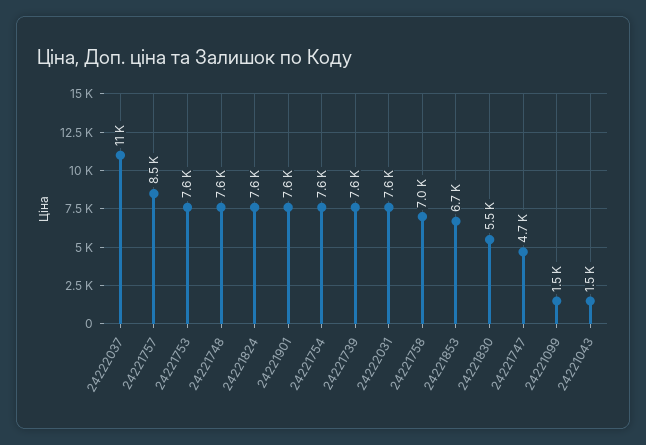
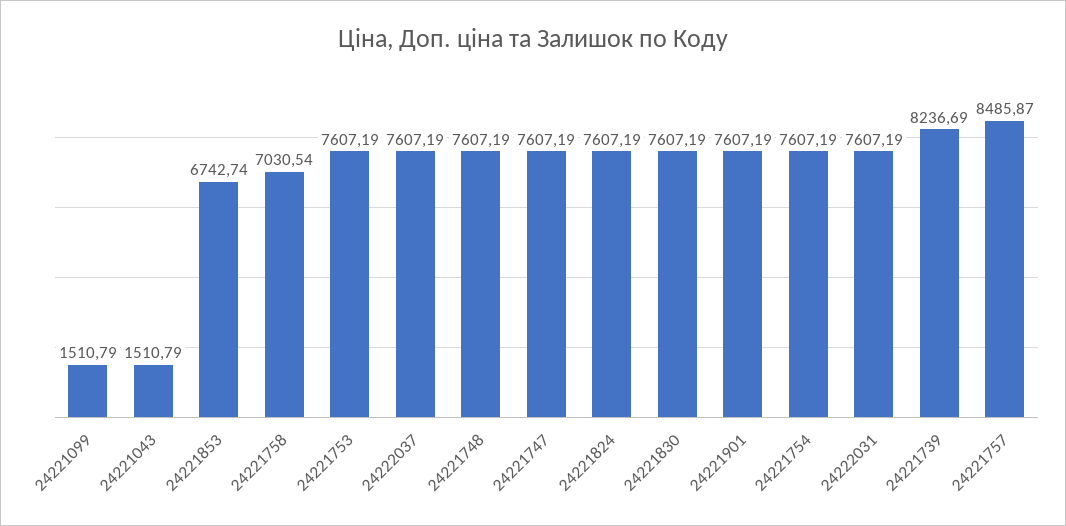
  {
-   "24222037": 11000,
+   "24222037": 7607.19,
    "24221757": 8485.87,
    "24221753": 7607.19,
    "24221748": 7607.19,
    "24221824": 7607.19,
    "24221901": 7607.19,
    "24221754": 7607.19,
-   "24221739": 7600,
+   "24221739": 8236.69,
    "24222031": 7607.19,
    "24221758": 7030.54,
    "24221853": 6742.74,
-   "24221830": 5500,
+   "24221830": 7607.19,
-   "24221747": 4700,
+   "24221747": 7607.19,
    "24221099": 1510.79,
    "24221043": 1510.79
  }

